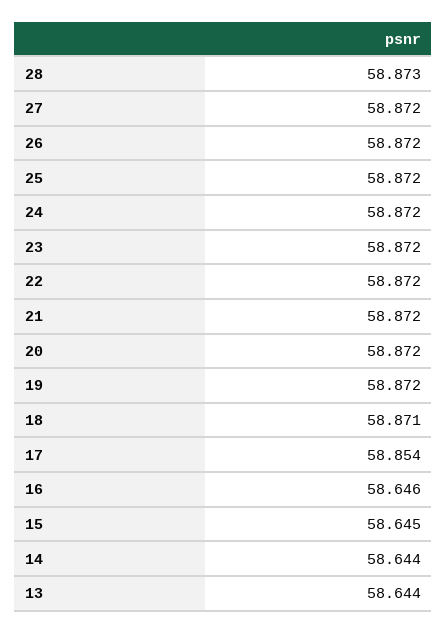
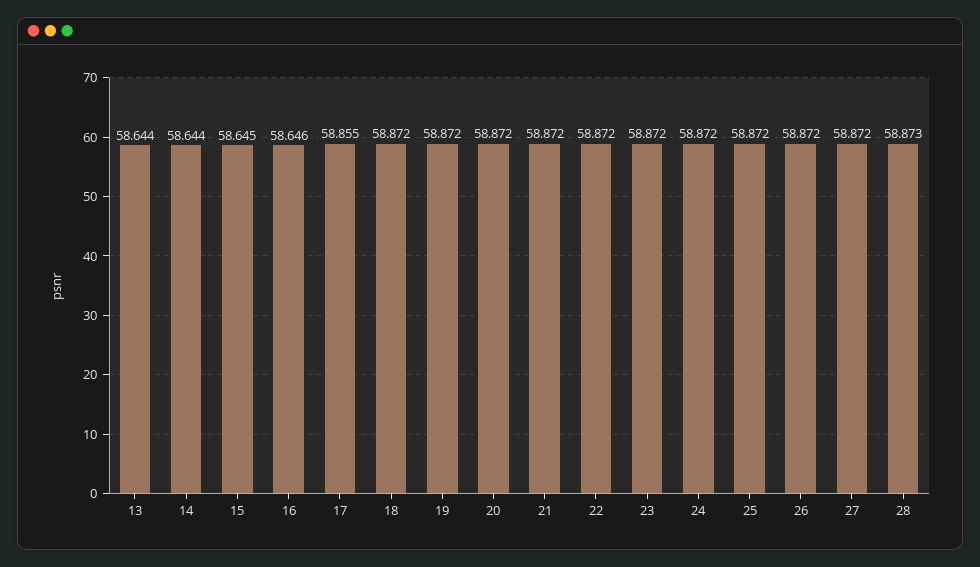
  {
    "28": 58.873,
    "27": 58.872,
    "26": 58.872,
    "25": 58.872,
    "24": 58.872,
    "23": 58.872,
    "22": 58.872,
    "21": 58.872,
    "20": 58.872,
    "19": 58.872,
-   "18": 58.871,
+   "18": 58.872,
-   "17": 58.854,
+   "17": 58.855,
    "16": 58.646,
    "15": 58.645,
    "14": 58.644,
    "13": 58.644
  }

